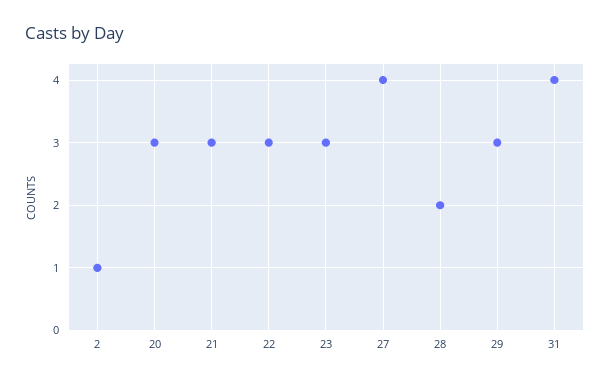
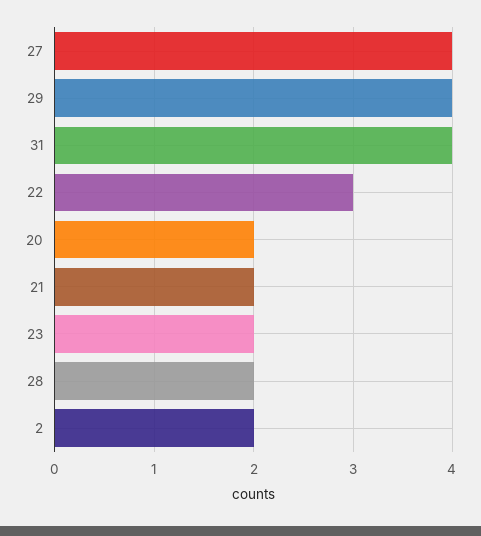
  {
-   "2": 1,
+   "2": 2,
-   "20": 3,
+   "20": 2,
-   "21": 3,
+   "21": 2,
    "22": 3,
-   "23": 3,
+   "23": 2,
    "27": 4,
    "28": 2,
-   "29": 3,
+   "29": 4,
    "31": 4
  }

